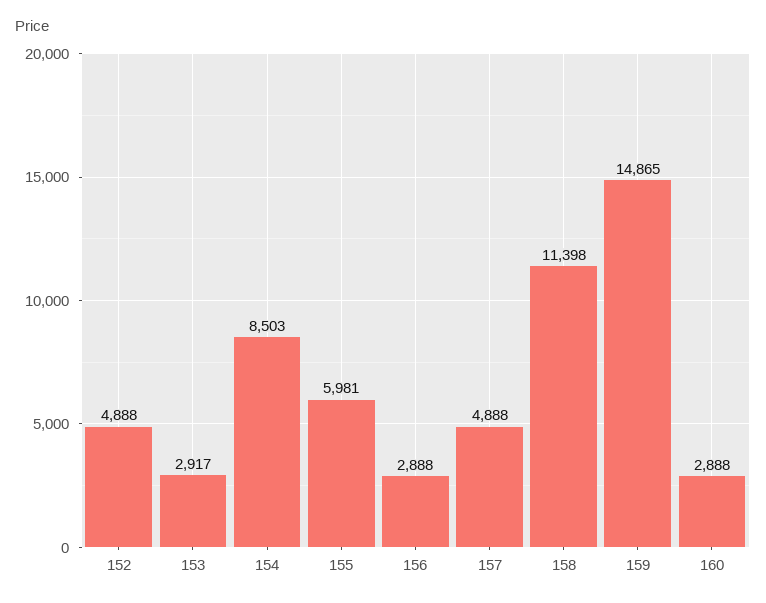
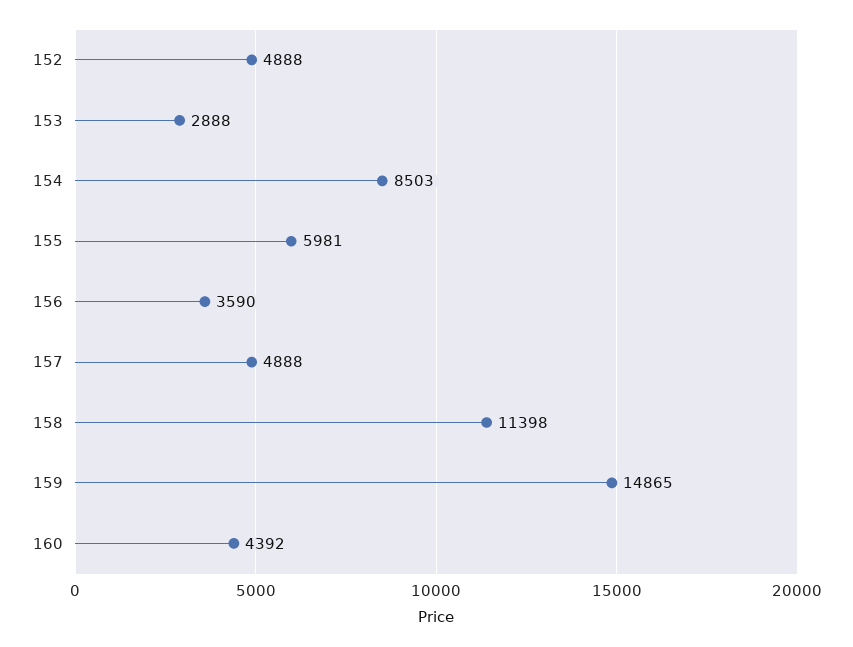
  {
    "152": 4888,
-   "153": 2917,
+   "153": 2888,
    "154": 8503,
    "155": 5981,
-   "156": 2888,
+   "156": 3590,
    "157": 4888,
    "158": 11398,
    "159": 14865,
-   "160": 2888
+   "160": 4392
  }

